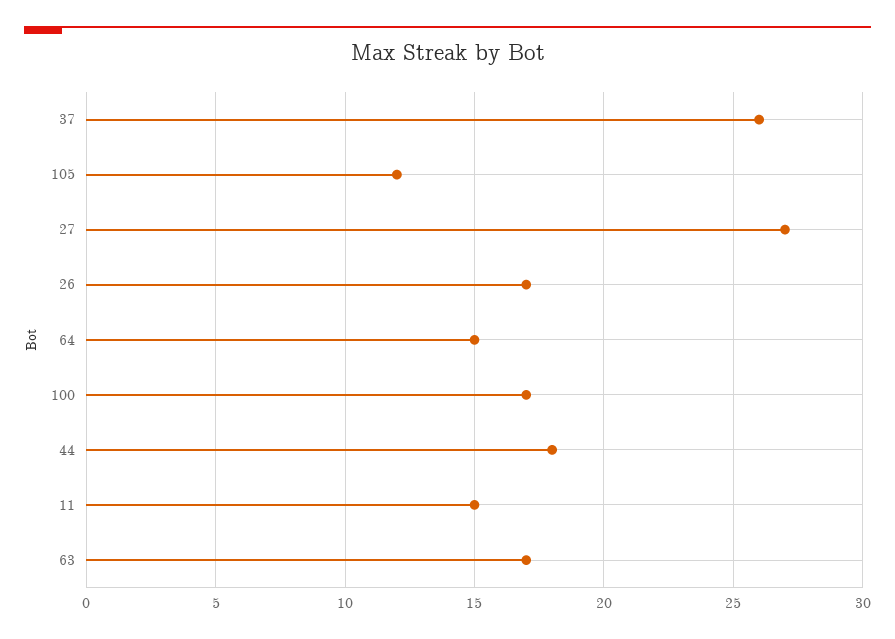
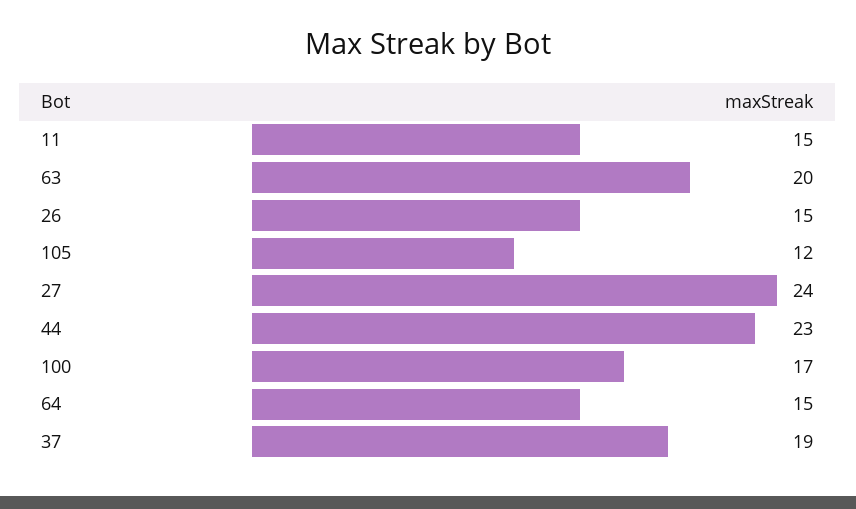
  {
-   "37": 26,
+   "37": 19,
    "105": 12,
-   "27": 27,
+   "27": 24,
-   "26": 17,
+   "26": 15,
    "64": 15,
    "100": 17,
-   "44": 18,
+   "44": 23,
    "11": 15,
-   "63": 17
+   "63": 20
  }

